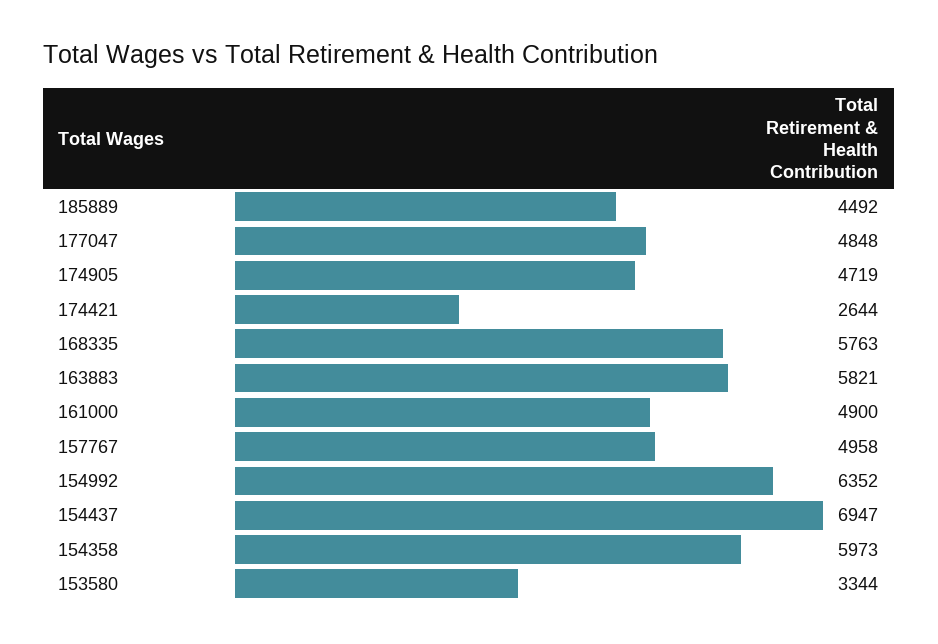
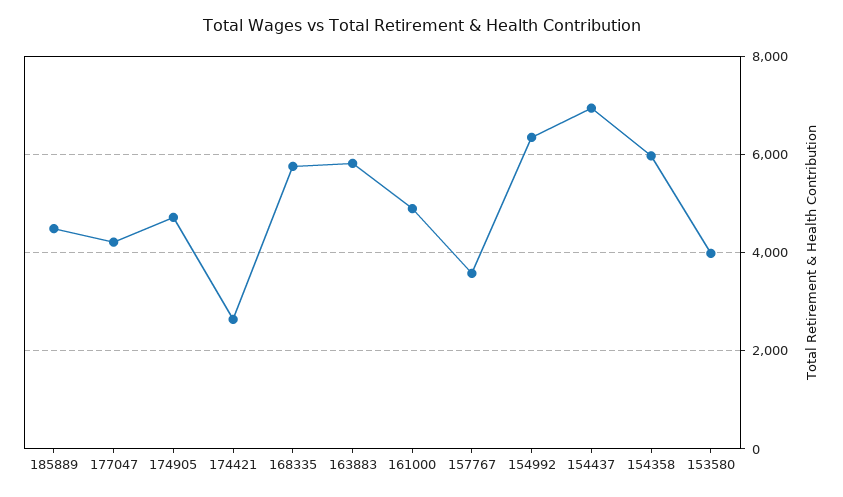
  {
    "185889": 4492,
-   "177047": 4848,
+   "177047": 4200,
    "174905": 4719,
    "174421": 2644,
    "168335": 5763,
    "163883": 5821,
    "161000": 4900,
-   "157767": 4958,
+   "157767": 3600,
    "154992": 6352,
    "154437": 6947,
    "154358": 5973,
-   "153580": 3344
+   "153580": 4000
  }

